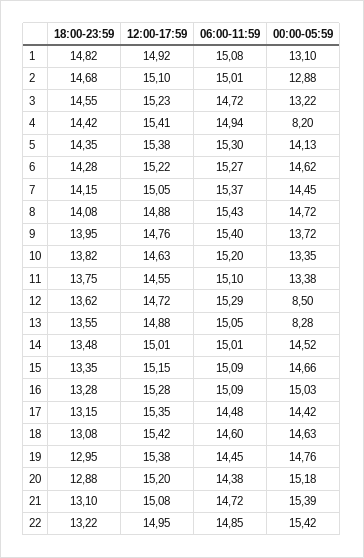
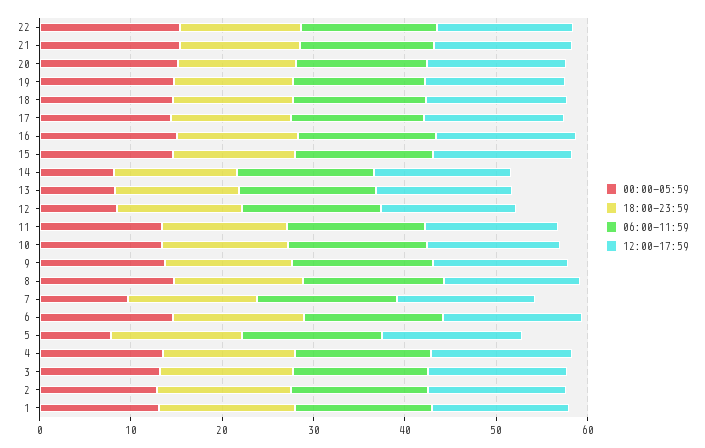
  {
    "18:00-23:59": {
      "1": 14.82,
      "2": 14.68,
      "3": 14.55,
      "4": 14.42,
      "5": 14.35,
      "6": 14.28,
      "7": 14.15,
      "8": 14.08,
      "9": 13.95,
      "10": 13.82,
      "11": 13.75,
      "12": 13.62,
      "13": 13.55,
      "14": 13.48,
      "15": 13.35,
      "16": 13.28,
      "17": 13.15,
      "18": 13.08,
      "19": 12.95,
      "20": 12.88,
      "21": 13.1,
      "22": 13.22
    },
    "12:00-17:59": {
      "1": 14.92,
      "2": 15.1,
      "3": 15.23,
      "4": 15.41,
      "5": 15.38,
      "6": 15.22,
      "7": 15.05,
      "8": 14.88,
      "9": 14.76,
      "10": 14.63,
      "11": 14.55,
      "12": 14.72,
      "13": 14.88,
      "14": 15.01,
      "15": 15.15,
      "16": 15.28,
      "17": 15.35,
      "18": 15.42,
      "19": 15.38,
      "20": 15.2,
      "21": 15.08,
      "22": 14.95
    },
    "06:00-11:59": {
      "1": 15.08,
      "2": 15.01,
      "3": 14.72,
      "4": 14.94,
      "5": 15.3,
      "6": 15.27,
      "7": 15.37,
      "8": 15.43,
      "9": 15.4,
      "10": 15.2,
      "11": 15.1,
      "12": 15.29,
      "13": 15.05,
      "14": 15.01,
      "15": 15.09,
      "16": 15.09,
      "17": 14.48,
      "18": 14.6,
      "19": 14.45,
      "20": 14.38,
      "21": 14.72,
      "22": 14.85
    },
    "00:00-05:59": {
      "1": 13.1,
      "2": 12.88,
      "3": 13.22,
-     "4": 8.2,
+     "4": 14,
-     "5": 14.13,
+     "5": 8,
      "6": 14.62,
-     "7": 14.45,
+     "7": 10,
      "8": 14.72,
      "9": 13.72,
      "10": 13.35,
      "11": 13.38,
      "12": 8.5,
      "13": 8.28,
-     "14": 14.52,
+     "14": 8,
      "15": 14.66,
      "16": 15.03,
      "17": 14.42,
      "18": 14.63,
      "19": 14.76,
      "20": 15.18,
      "21": 15.39,
      "22": 15.42
    }
  }

